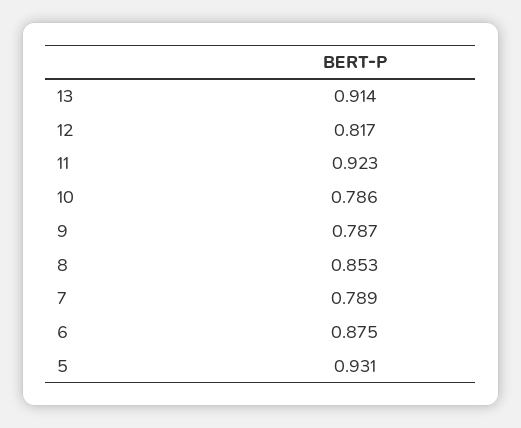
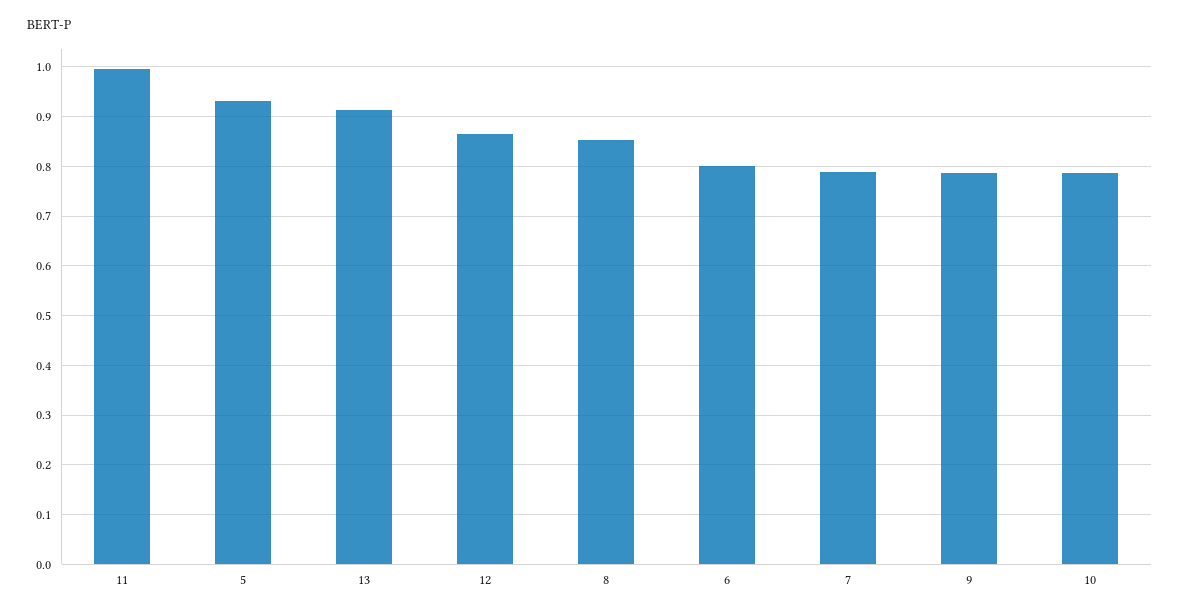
  {
    "13": 0.914,
-   "12": 0.817,
+   "12": 0.86,
-   "11": 0.923,
+   "11": 1,
    "10": 0.786,
    "9": 0.787,
    "8": 0.853,
    "7": 0.789,
-   "6": 0.875,
+   "6": 0.8,
    "5": 0.931
  }

